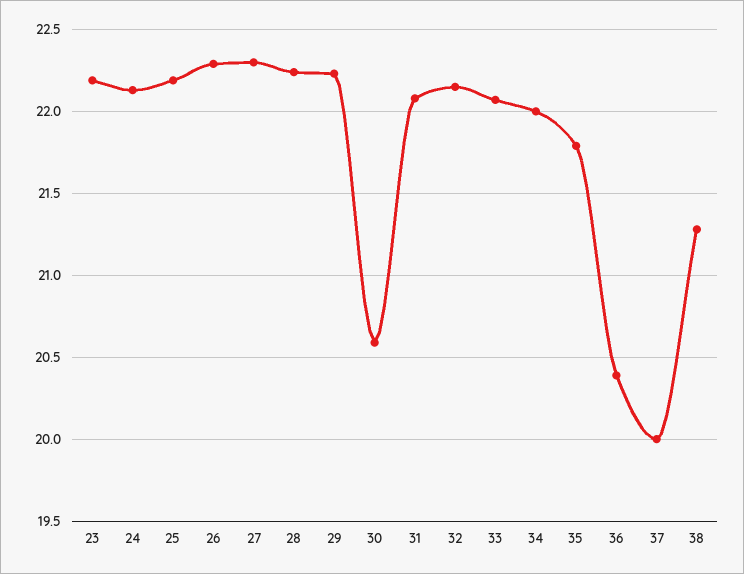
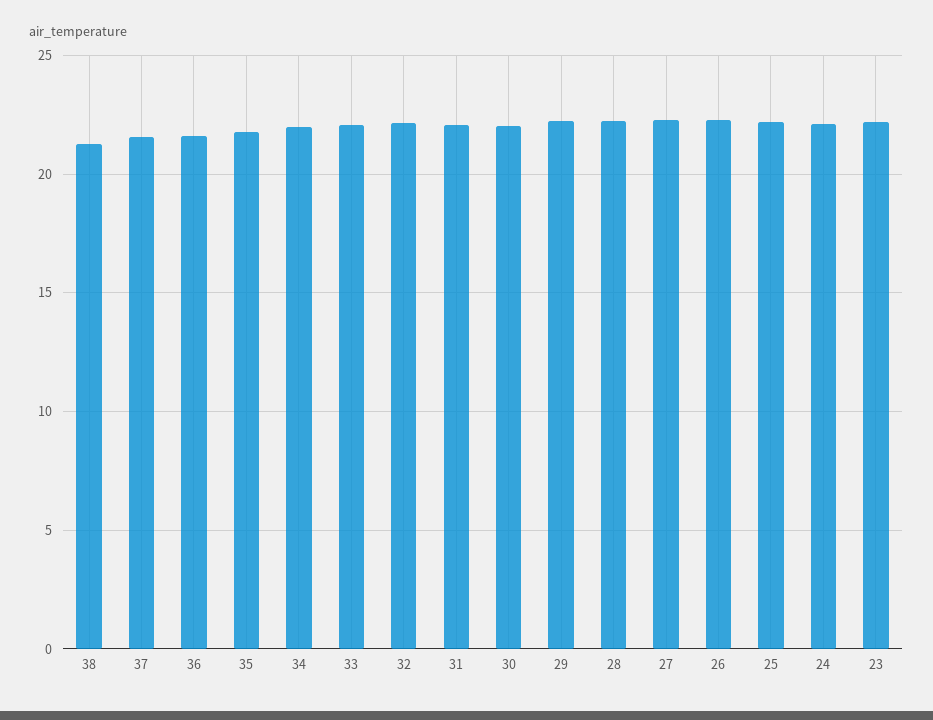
  {
    "23": 22.2,
    "24": 22.15,
    "25": 22.2,
    "26": 22.3,
    "27": 22.3,
    "28": 22.25,
    "29": 22.25,
-   "30": 20.6,
+   "30": 22,
    "31": 22.1,
    "32": 22.15,
    "33": 22.05,
    "34": 22,
    "35": 21.8,
-   "36": 20.4,
+   "36": 21.5,
-   "37": 20,
+   "37": 21.5,
    "38": 21.3
  }

